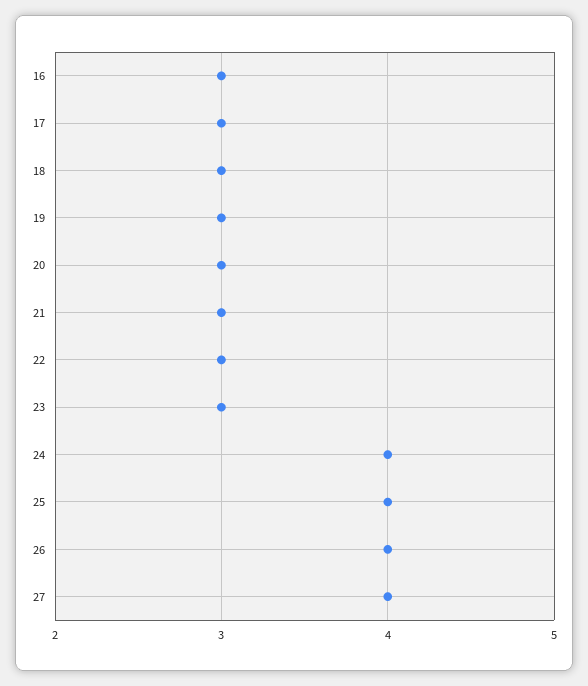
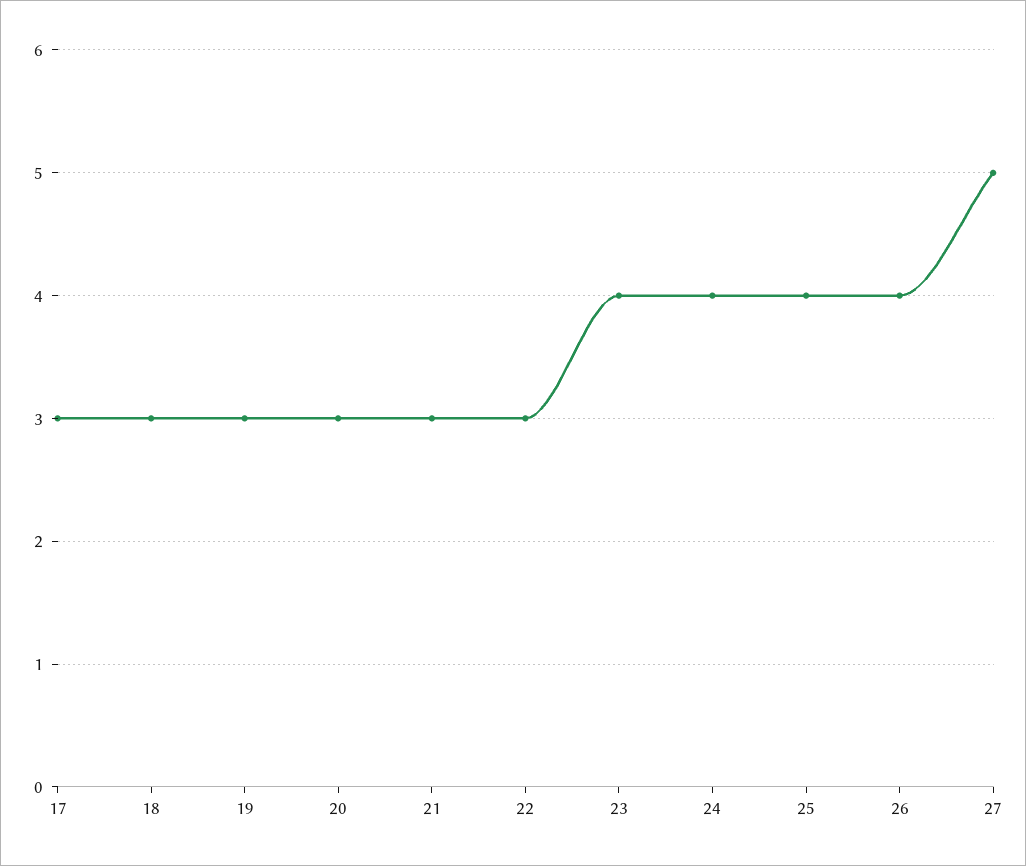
  {
-   "16": 3,
    "17": 3,
    "18": 3,
    "19": 3,
    "20": 3,
    "21": 3,
    "22": 3,
-   "23": 3,
+   "23": 4,
    "24": 4,
    "25": 4,
    "26": 4,
-   "27": 4
+   "27": 5
  }

